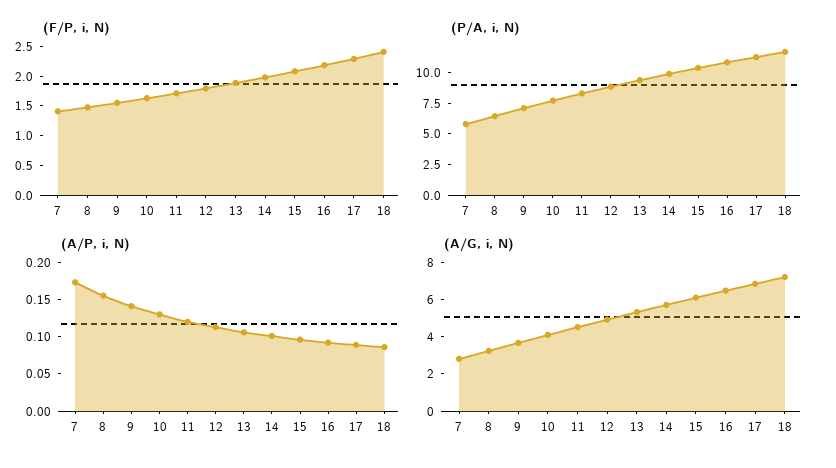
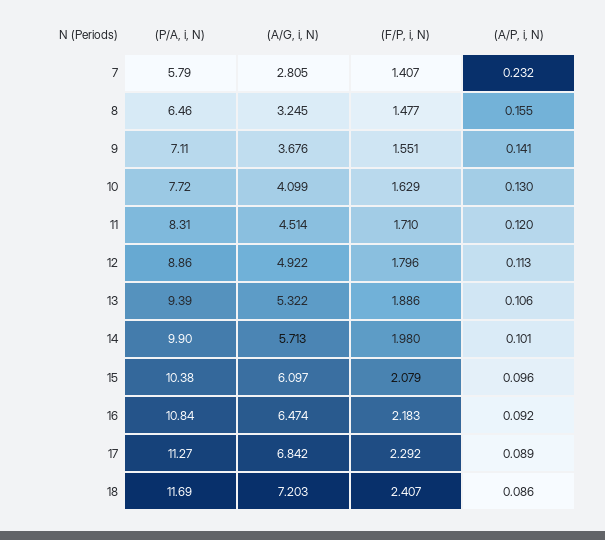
  {
    "(F/P, i, N)": {
      "7": 1.407,
      "8": 1.477,
      "9": 1.551,
      "10": 1.629,
      "11": 1.71,
      "12": 1.796,
      "13": 1.886,
      "14": 1.98,
      "15": 2.079,
      "16": 2.183,
      "17": 2.292,
      "18": 2.407
    },
    "(P/A, i, N)": {
      "7": 5.79,
      "8": 6.46,
      "9": 7.11,
      "10": 7.72,
      "11": 8.31,
      "12": 8.86,
      "13": 9.39,
      "14": 9.9,
      "15": 10.38,
      "16": 10.84,
      "17": 11.27,
      "18": 11.69
    },
    "(A/P, i, N)": {
-     "7": 0.175,
+     "7": 0.232,
      "8": 0.155,
      "9": 0.141,
      "10": 0.13,
      "11": 0.12,
      "12": 0.113,
      "13": 0.106,
      "14": 0.101,
      "15": 0.096,
      "16": 0.092,
      "17": 0.089,
      "18": 0.086
    },
    "(A/G, i, N)": {
      "7": 2.805,
      "8": 3.245,
      "9": 3.676,
      "10": 4.099,
      "11": 4.514,
      "12": 4.922,
      "13": 5.322,
      "14": 5.713,
      "15": 6.097,
      "16": 6.474,
      "17": 6.842,
      "18": 7.203
    }
  }

